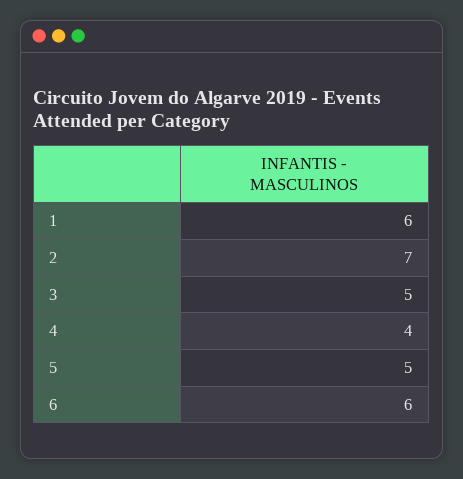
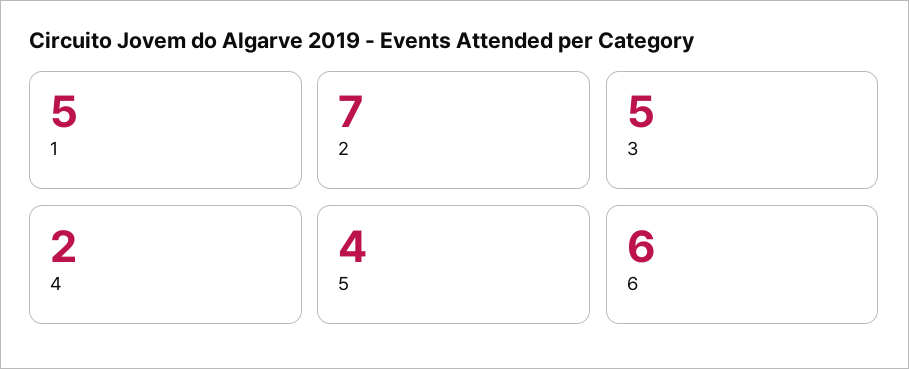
  {
-   "1": 6,
+   "1": 5,
    "2": 7,
    "3": 5,
-   "4": 4,
+   "4": 2,
-   "5": 5,
+   "5": 4,
    "6": 6
  }

